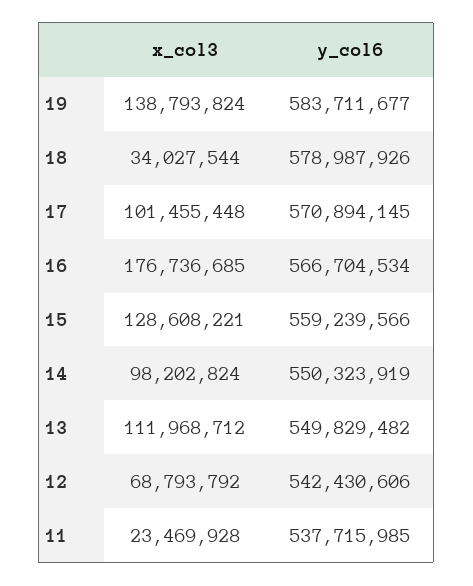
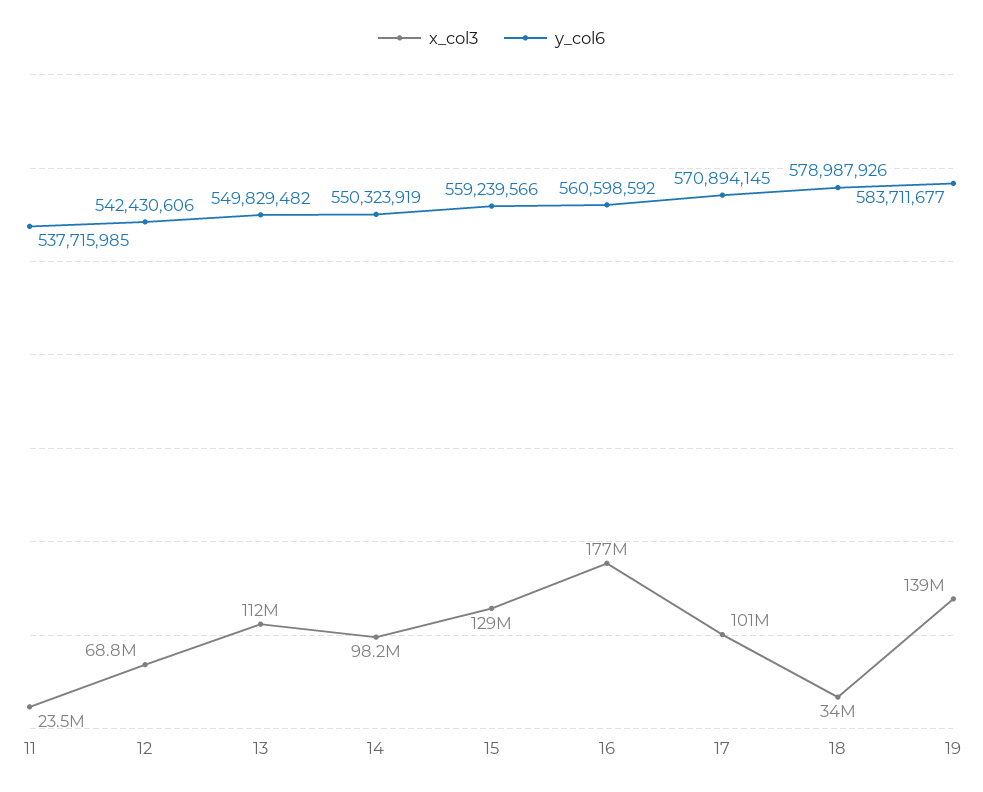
  {
    "x_col3": {
      "19": 138793824,
      "18": 34027544,
      "17": 101455448,
      "16": 176736685,
      "15": 128608221,
      "14": 98202824,
      "13": 111968712,
      "12": 68793792,
      "11": 23469928
    },
    "y_col6": {
      "19": 583711677,
      "18": 578987926,
      "17": 570894145,
-     "16": 566704534,
+     "16": 560598592,
      "15": 559239566,
      "14": 550323919,
      "13": 549829482,
      "12": 542430606,
      "11": 537715985
    }
  }

